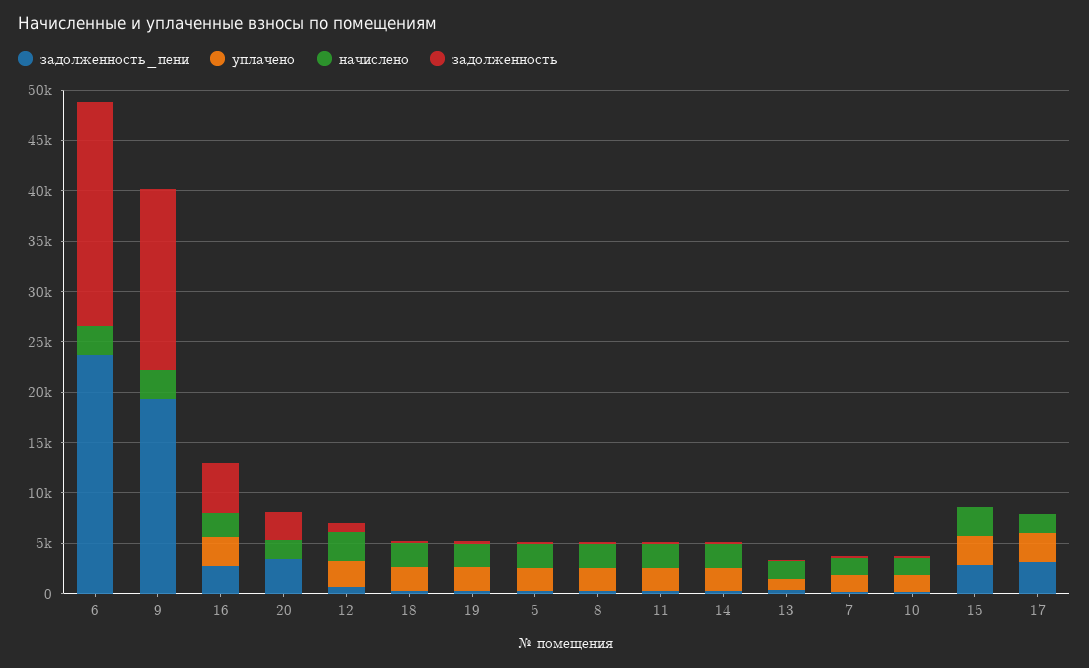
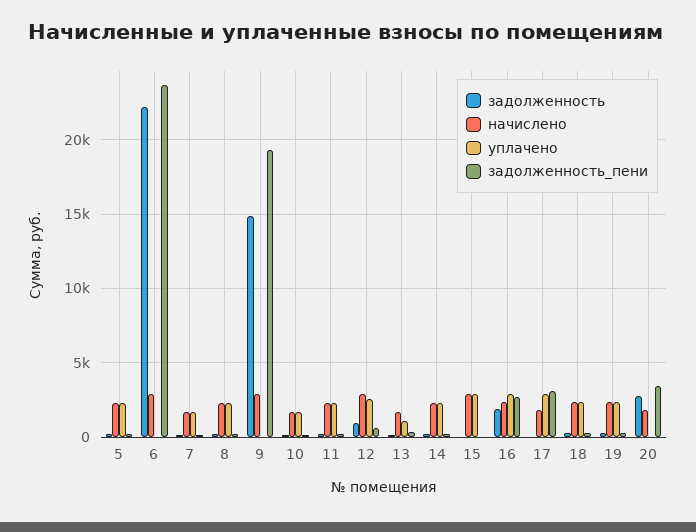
  {
    "задолженность_пени": {
      "6": 23500,
      "9": 19500,
      "16": 2500,
      "20": 3500,
      "12": 500,
      "18": 500,
      "19": 500,
      "5": 500,
      "8": 500,
      "11": 500,
      "14": 500,
      "13": 500,
      "7": 0,
      "10": 0,
-     "15": 3000,
+     "15": 0,
      "17": 3000
    },
    "уплачено": {
      "6": 0,
      "9": 0,
      "16": 3000,
      "20": 0,
      "12": 2500,
      "18": 2500,
      "19": 2500,
      "5": 2500,
      "8": 2500,
      "11": 2500,
      "14": 2500,
      "13": 1000,
      "7": 1500,
      "10": 1500,
      "15": 3000,
      "17": 3000
    },
    "начислено": {
      "6": 3000,
      "9": 3000,
      "16": 2500,
      "20": 2000,
      "12": 3000,
      "18": 2500,
      "19": 2500,
      "5": 2500,
      "8": 2500,
      "11": 2500,
      "14": 2500,
      "13": 1500,
      "7": 1500,
      "10": 1500,
      "15": 3000,
      "17": 2000
    },
    "задолженность": {
      "6": 22000,
-     "9": 18000,
+     "9": 15000,
-     "16": 5000,
+     "16": 2000,
      "20": 3000,
      "12": 1000,
      "18": 500,
      "19": 500,
      "5": 500,
      "8": 500,
      "11": 500,
      "14": 500,
      "13": 0,
      "7": 0,
      "10": 0,
      "15": 0,
      "17": 0
    }
  }

